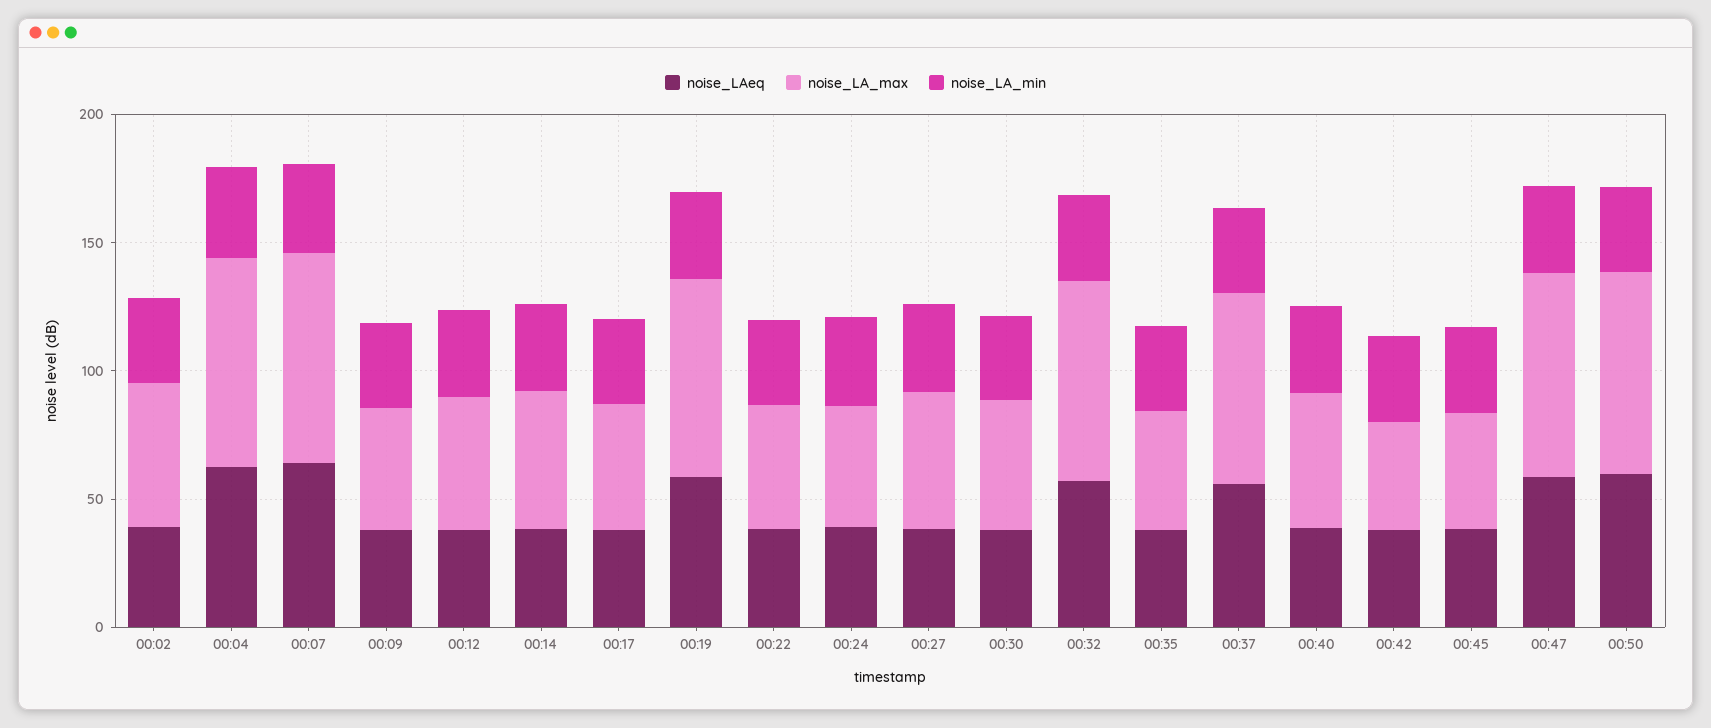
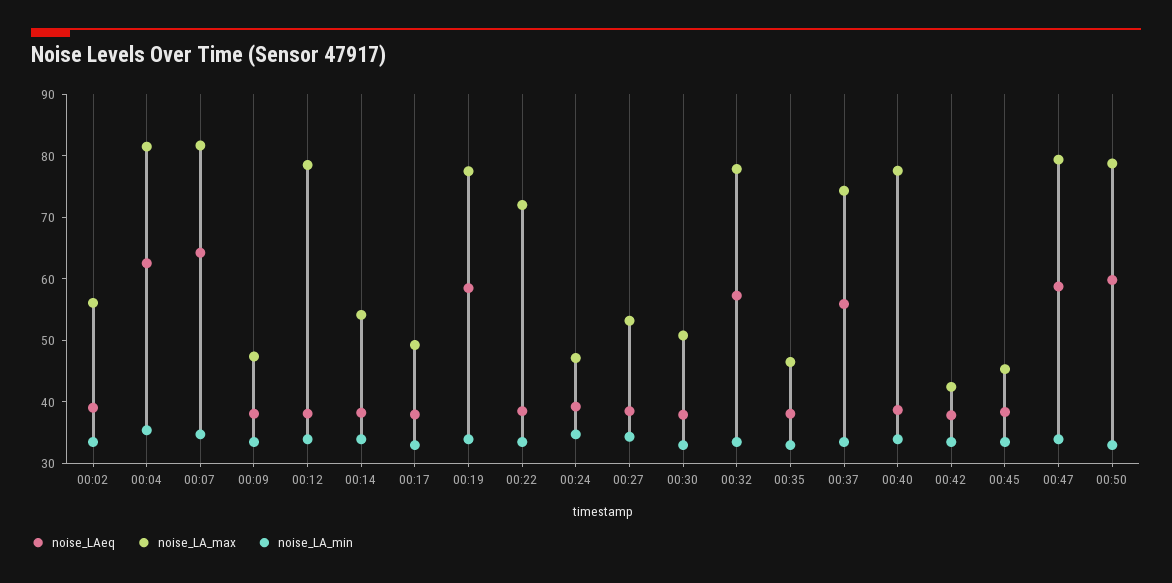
  {
    "noise_LAeq": {
      "00:02": 40,
      "00:04": 62,
      "00:07": 64,
      "00:09": 38,
      "00:12": 38,
      "00:14": 38,
      "00:17": 38,
      "00:19": 58,
      "00:22": 38,
      "00:24": 40,
      "00:27": 38,
      "00:30": 38,
      "00:32": 58,
      "00:35": 38,
      "00:37": 56,
      "00:40": 38,
      "00:42": 38,
      "00:45": 38,
      "00:47": 58,
      "00:50": 60
    },
    "noise_LA_max": {
      "00:02": 56,
      "00:04": 82,
      "00:07": 82,
      "00:09": 48,
-     "00:12": 50,
+     "00:12": 78,
      "00:14": 54,
      "00:17": 50,
      "00:19": 78,
-     "00:22": 50,
+     "00:22": 72,
      "00:24": 48,
      "00:27": 54,
      "00:30": 50,
      "00:32": 78,
      "00:35": 46,
      "00:37": 74,
-     "00:40": 50,
+     "00:40": 78,
      "00:42": 42,
      "00:45": 46,
      "00:47": 80,
      "00:50": 78
    },
    "noise_LA_min": {
      "00:02": 34,
      "00:04": 36,
      "00:07": 34,
      "00:09": 34,
      "00:12": 34,
      "00:14": 34,
      "00:17": 32,
      "00:19": 34,
      "00:22": 34,
      "00:24": 34,
      "00:27": 34,
      "00:30": 32,
      "00:32": 34,
      "00:35": 32,
      "00:37": 34,
      "00:40": 34,
      "00:42": 34,
      "00:45": 34,
      "00:47": 34,
      "00:50": 32
    }
  }

